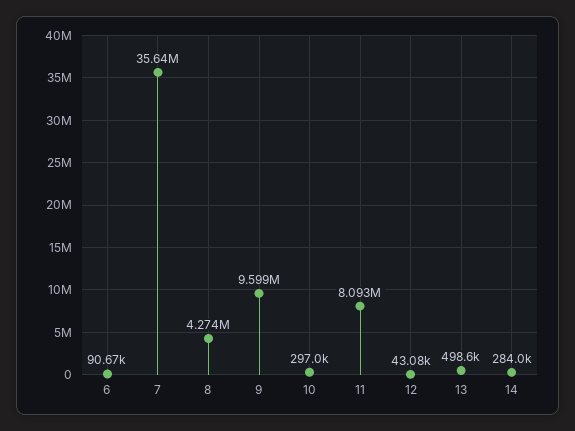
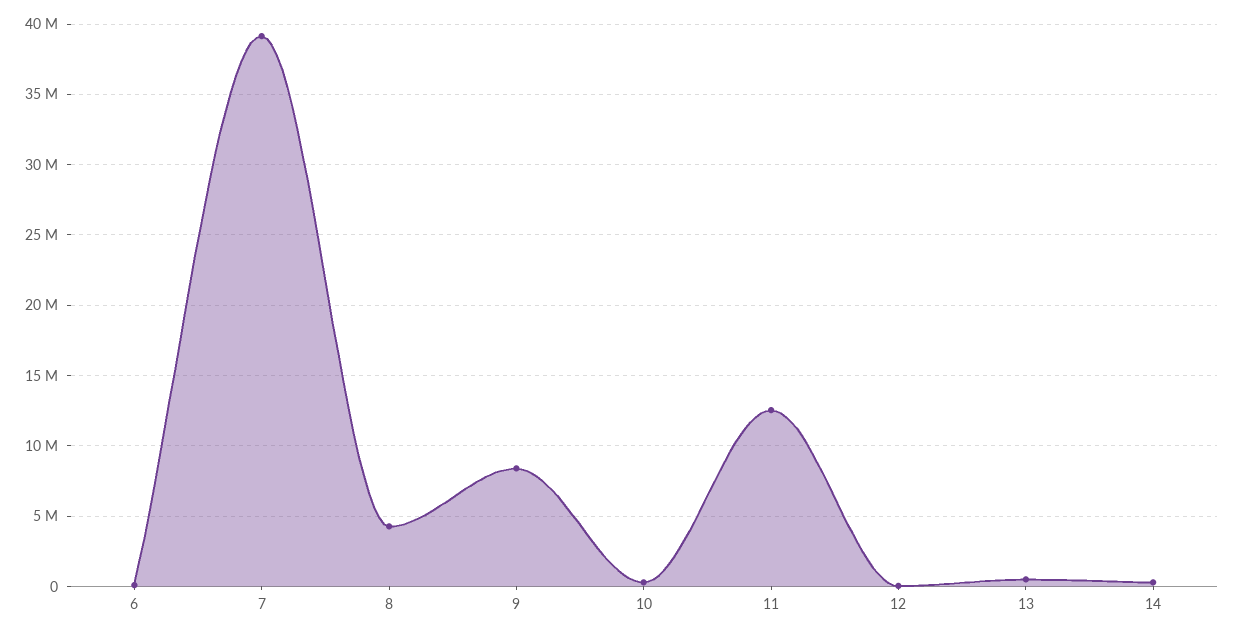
  {
    "6": 90670,
-   "7": 35640000,
+   "7": 39000000,
    "8": 4274000,
-   "9": 9599000,
+   "9": 8500000,
    "10": 297000,
-   "11": 8093000,
+   "11": 12500000,
    "12": 43080,
    "13": 498600,
    "14": 284000
  }

